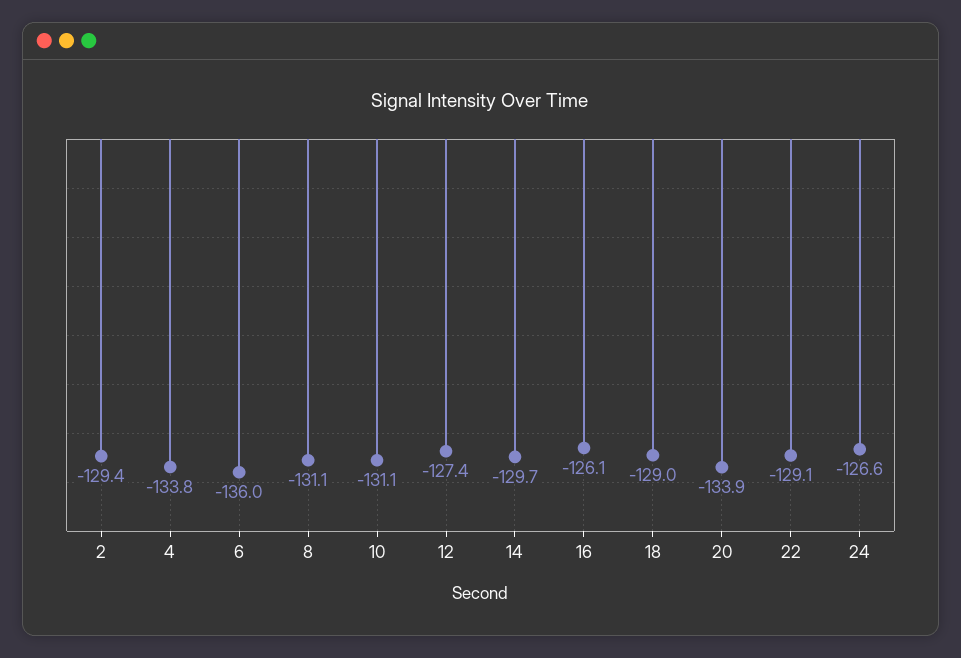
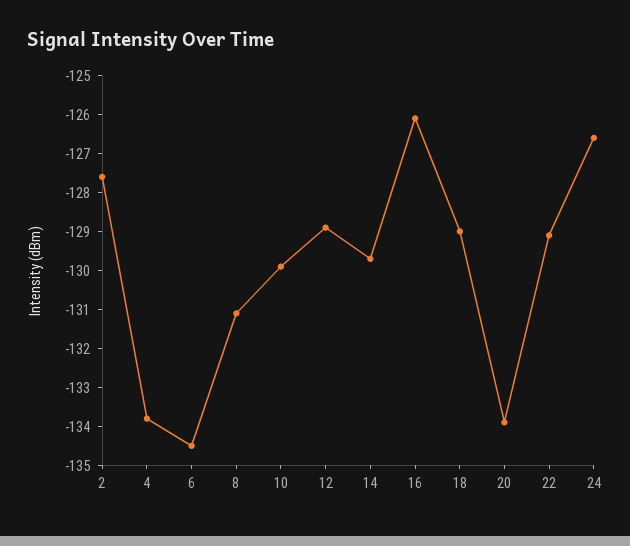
  {
-   "2": -129.4,
+   "2": -127.5,
    "4": -133.8,
-   "6": -136,
+   "6": -134.5,
    "8": -131.1,
-   "10": -131.1,
+   "10": -130,
-   "12": -127.4,
+   "12": -129,
    "14": -129.7,
    "16": -126.1,
    "18": -129,
    "20": -133.9,
    "22": -129.1,
    "24": -126.6
  }

